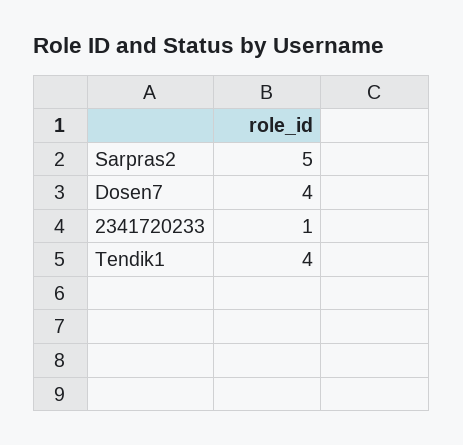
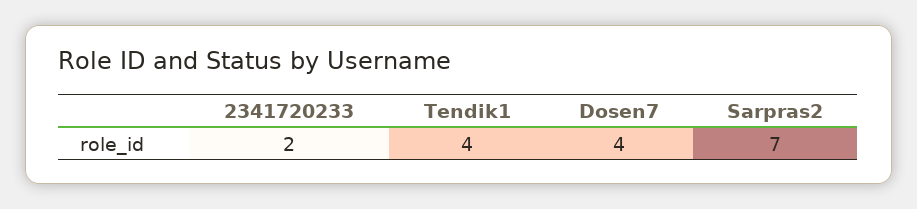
  {
-   "Sarpras2": 5,
+   "Sarpras2": 7,
    "Dosen7": 4,
-   "2341720233": 1,
+   "2341720233": 2,
    "Tendik1": 4
  }

